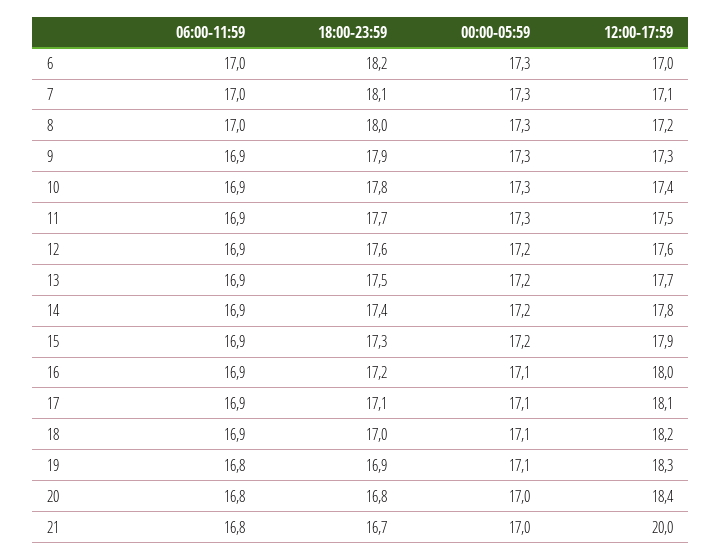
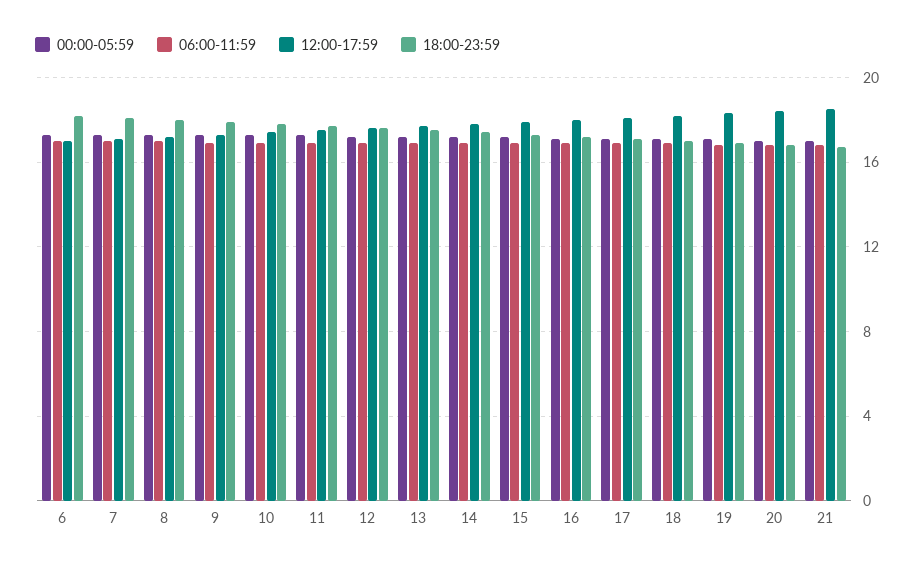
  {
    "06:00-11:59": {
      "6": 17,
      "7": 17,
      "8": 17,
      "9": 16.9,
      "10": 16.9,
      "11": 16.9,
      "12": 16.9,
      "13": 16.9,
      "14": 16.9,
      "15": 16.9,
      "16": 16.9,
      "17": 16.9,
      "18": 16.9,
      "19": 16.8,
      "20": 16.8,
      "21": 16.8
    },
    "18:00-23:59": {
      "6": 18.2,
      "7": 18.1,
      "8": 18,
      "9": 17.9,
      "10": 17.8,
      "11": 17.7,
      "12": 17.6,
      "13": 17.5,
      "14": 17.4,
      "15": 17.3,
      "16": 17.2,
      "17": 17.1,
      "18": 17,
      "19": 16.9,
      "20": 16.8,
      "21": 16.7
    },
    "00:00-05:59": {
      "6": 17.3,
      "7": 17.3,
      "8": 17.3,
      "9": 17.3,
      "10": 17.3,
      "11": 17.3,
      "12": 17.2,
      "13": 17.2,
      "14": 17.2,
      "15": 17.2,
      "16": 17.1,
      "17": 17.1,
      "18": 17.1,
      "19": 17.1,
      "20": 17,
      "21": 17
    },
    "12:00-17:59": {
      "6": 17,
      "7": 17.1,
      "8": 17.2,
      "9": 17.3,
      "10": 17.4,
      "11": 17.5,
      "12": 17.6,
      "13": 17.7,
      "14": 17.8,
      "15": 17.9,
      "16": 18,
      "17": 18.1,
      "18": 18.2,
      "19": 18.3,
      "20": 18.4,
-     "21": 20
+     "21": 18.5
    }
  }

